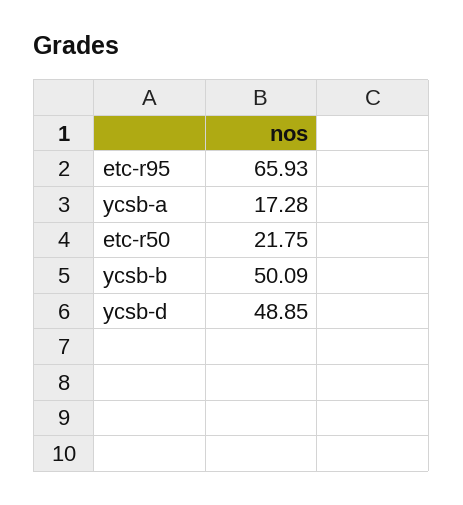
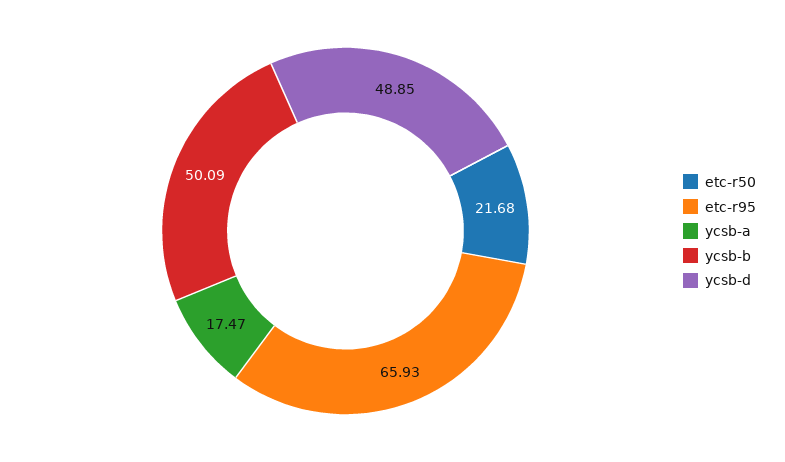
  {
    "etc-r95": 65.93,
-   "ycsb-a": 17.28,
+   "ycsb-a": 17.47,
-   "etc-r50": 21.75,
+   "etc-r50": 21.68,
    "ycsb-b": 50.09,
    "ycsb-d": 48.85
  }

